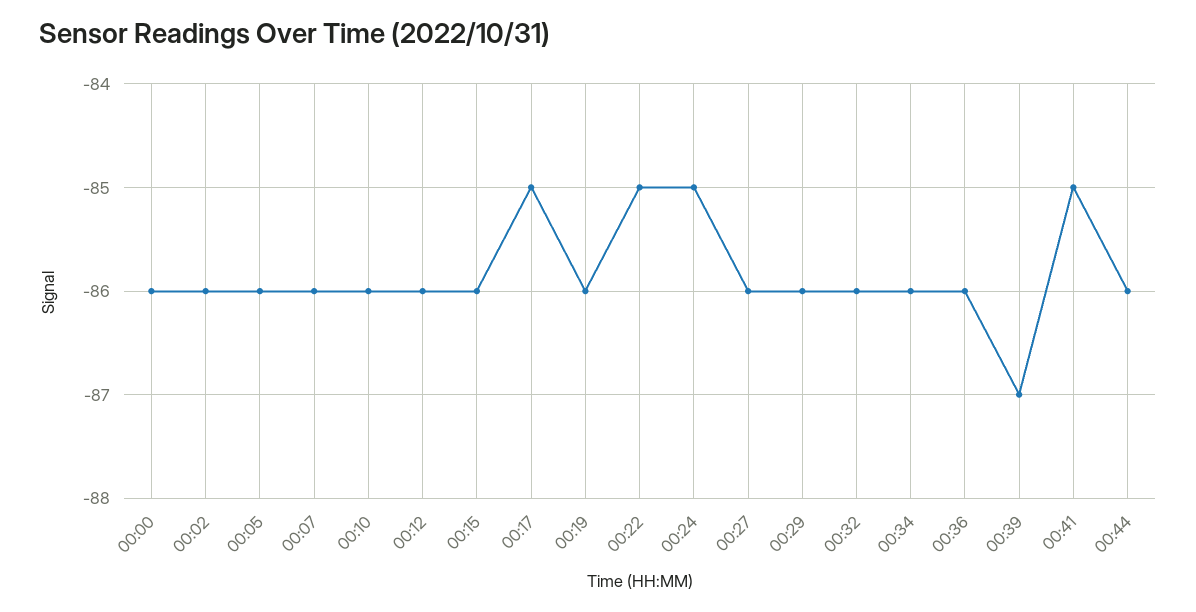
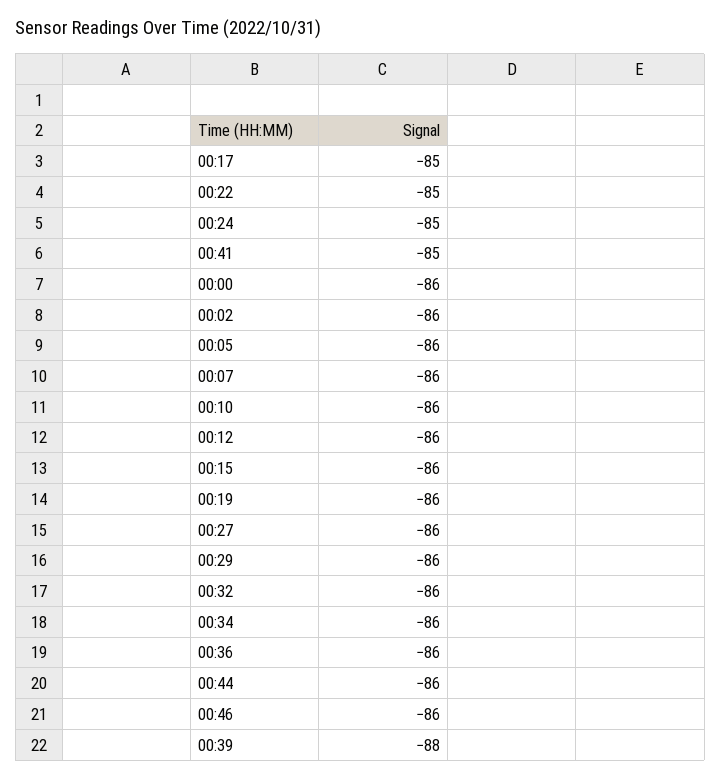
  {
    "00:00": -86,
    "00:02": -86,
    "00:05": -86,
    "00:07": -86,
    "00:10": -86,
    "00:12": -86,
    "00:15": -86,
    "00:17": -85,
    "00:19": -86,
    "00:22": -85,
    "00:24": -85,
    "00:27": -86,
    "00:29": -86,
    "00:32": -86,
    "00:34": -86,
    "00:36": -86,
-   "00:39": -87,
+   "00:39": -88,
    "00:41": -85,
-   "00:44": -86
+   "00:44": -86,
+   "00:46": -86
  }

